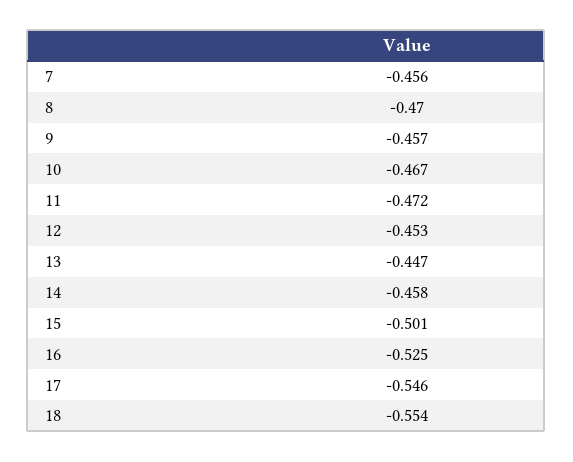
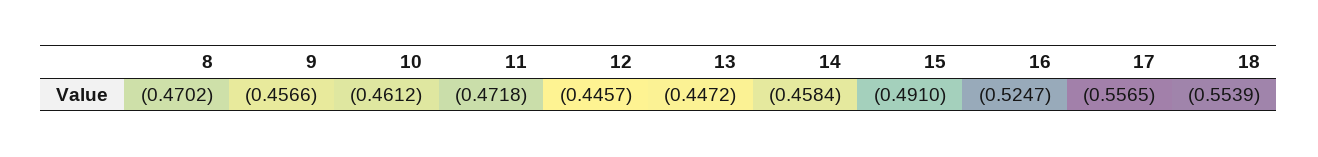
  {
-   "7": -0.456,
    "8": -0.4702,
    "9": -0.4566,
-   "10": -0.467,
+   "10": -0.4612,
    "11": -0.4718,
-   "12": -0.453,
+   "12": -0.4457,
    "13": -0.4472,
    "14": -0.4584,
-   "15": -0.501,
+   "15": -0.491,
    "16": -0.5247,
-   "17": -0.546,
+   "17": -0.5565,
    "18": -0.5539
  }

